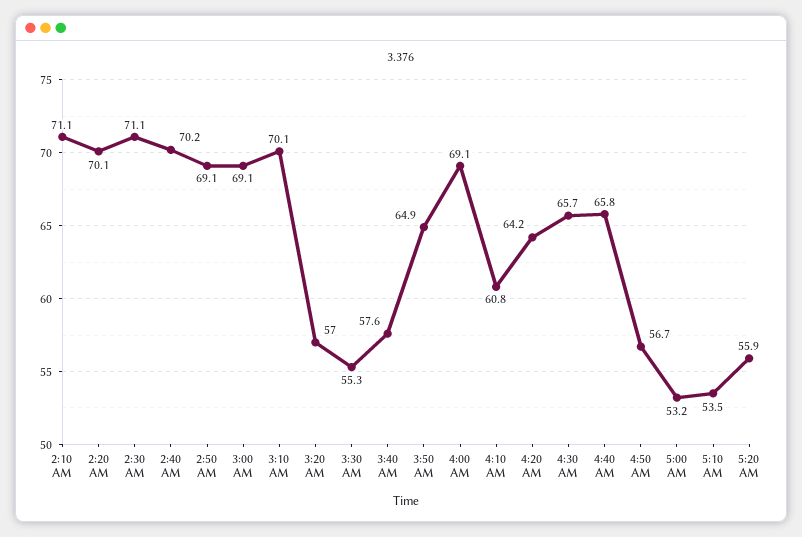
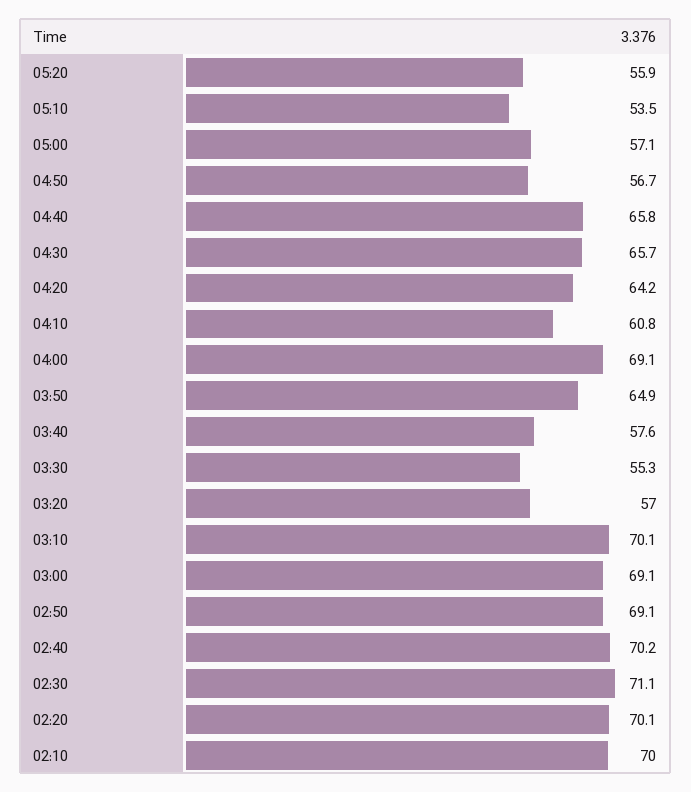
  {
-   "2:10 AM": 71.1,
+   "2:10 AM": 70,
    "2:20 AM": 70.1,
    "2:30 AM": 71.1,
    "2:40 AM": 70.2,
    "2:50 AM": 69.1,
    "3:00 AM": 69.1,
    "3:10 AM": 70.1,
    "3:20 AM": 57,
    "3:30 AM": 55.3,
    "3:40 AM": 57.6,
    "3:50 AM": 64.9,
    "4:00 AM": 69.1,
    "4:10 AM": 60.8,
    "4:20 AM": 64.2,
    "4:30 AM": 65.7,
    "4:40 AM": 65.8,
    "4:50 AM": 56.7,
-   "5:00 AM": 53.2,
+   "5:00 AM": 57.1,
    "5:10 AM": 53.5,
    "5:20 AM": 55.9
  }

